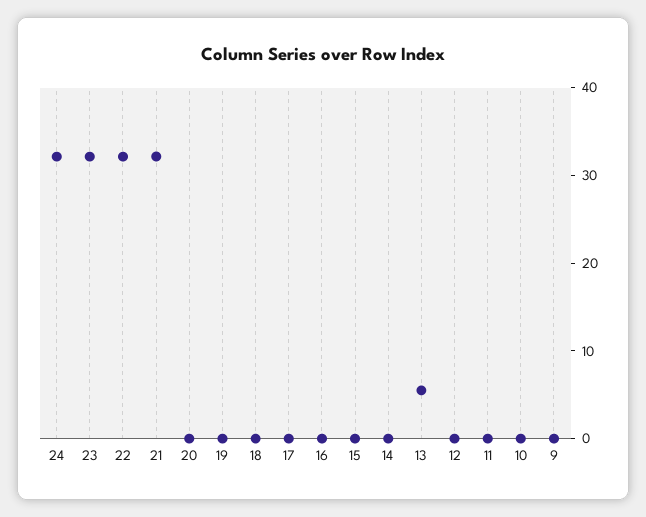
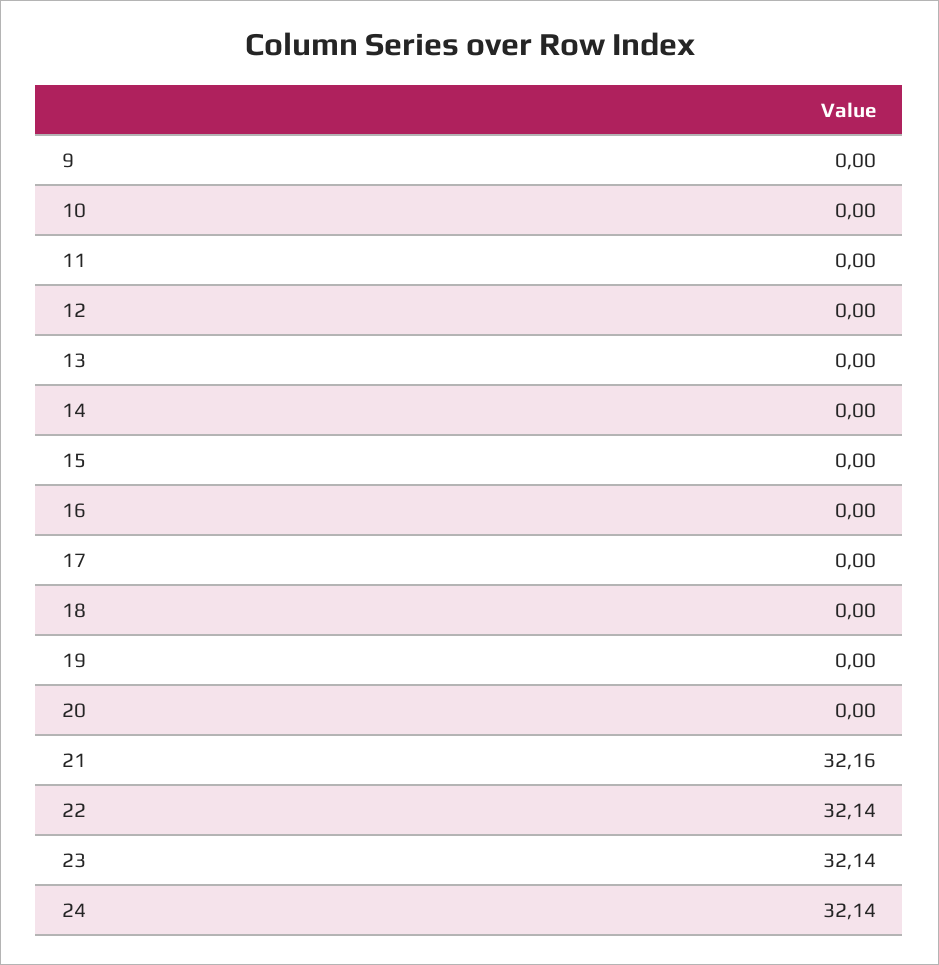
  {
    "24": 32.14,
    "23": 32.14,
    "22": 32.14,
    "21": 32.16,
    "20": 0,
    "19": 0,
    "18": 0,
    "17": 0,
    "16": 0,
    "15": 0,
    "14": 0,
-   "13": 6,
+   "13": 0,
    "12": 0,
    "11": 0,
    "10": 0,
    "9": 0
  }

